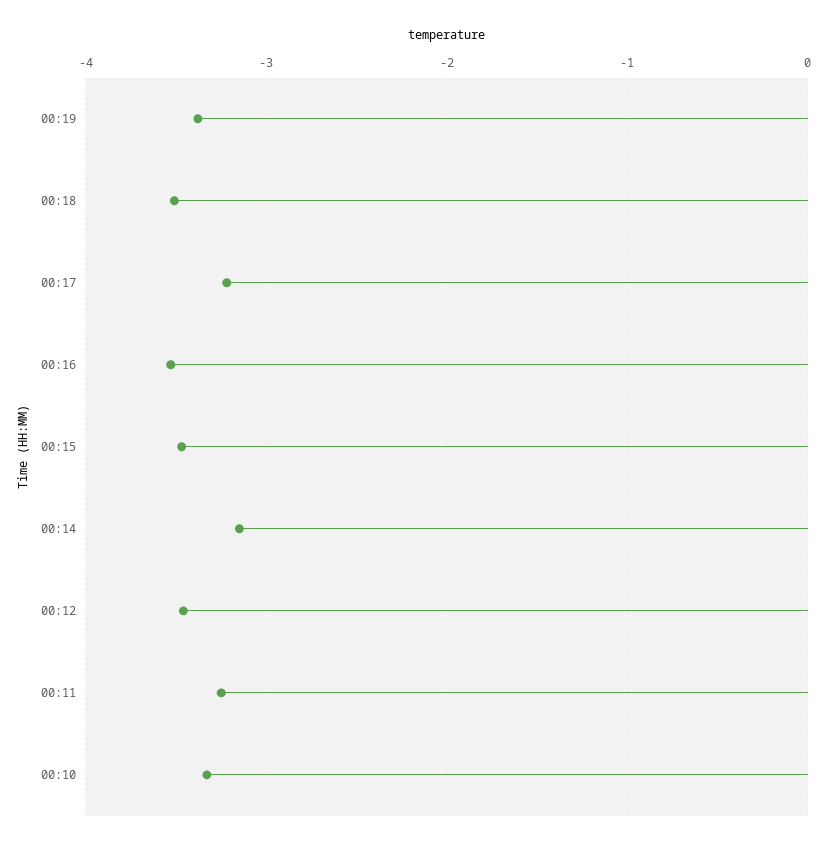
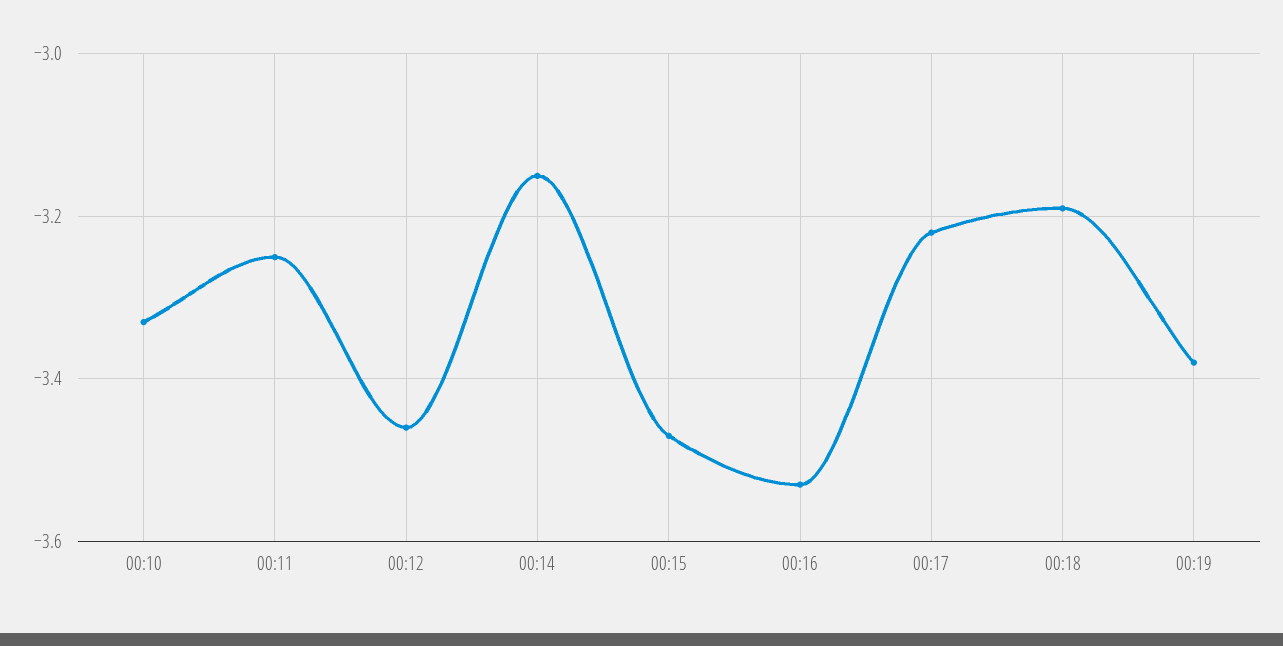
  {
    "00:19": -3.4,
-   "00:18": -3.5,
+   "00:18": -3.2,
    "00:17": -3.2,
    "00:16": -3.55,
    "00:15": -3.45,
    "00:14": -3.15,
    "00:12": -3.45,
    "00:11": -3.25,
    "00:10": -3.35
  }

